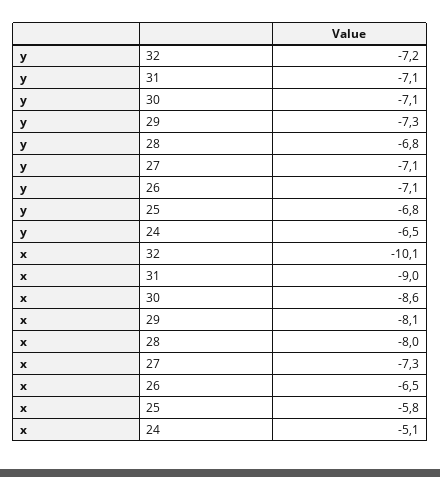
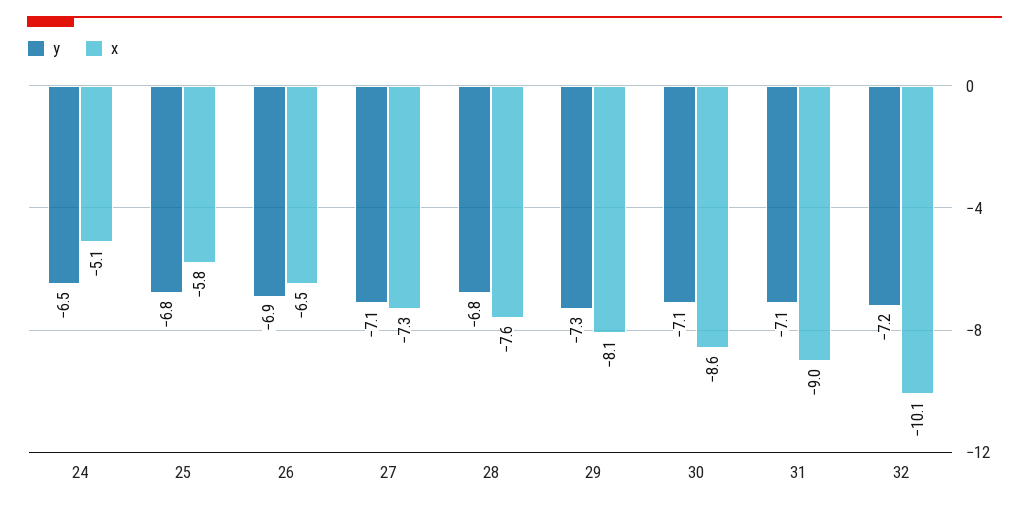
  {
    "y": {
      "32": -7.2,
      "31": -7.1,
      "30": -7.1,
      "29": -7.3,
      "28": -6.8,
      "27": -7.1,
-     "26": -7.1,
+     "26": -6.9,
      "25": -6.8,
      "24": -6.5
    },
    "x": {
      "32": -10.1,
      "31": -9,
      "30": -8.6,
      "29": -8.1,
-     "28": -8,
+     "28": -7.6,
      "27": -7.3,
      "26": -6.5,
      "25": -5.8,
      "24": -5.1
    }
  }

